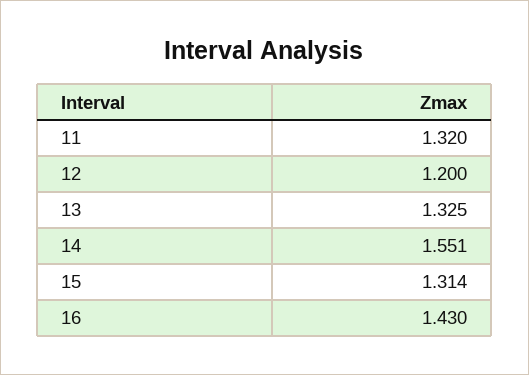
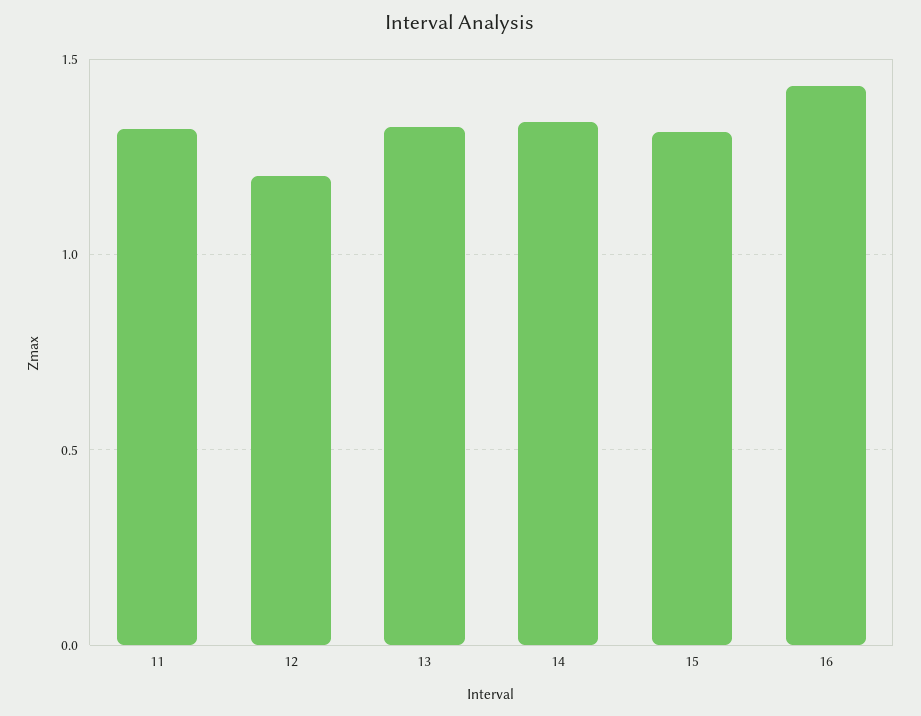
  {
    "11": 1.32,
    "12": 1.2,
    "13": 1.325,
-   "14": 1.551,
+   "14": 1.35,
    "15": 1.314,
    "16": 1.43
  }

